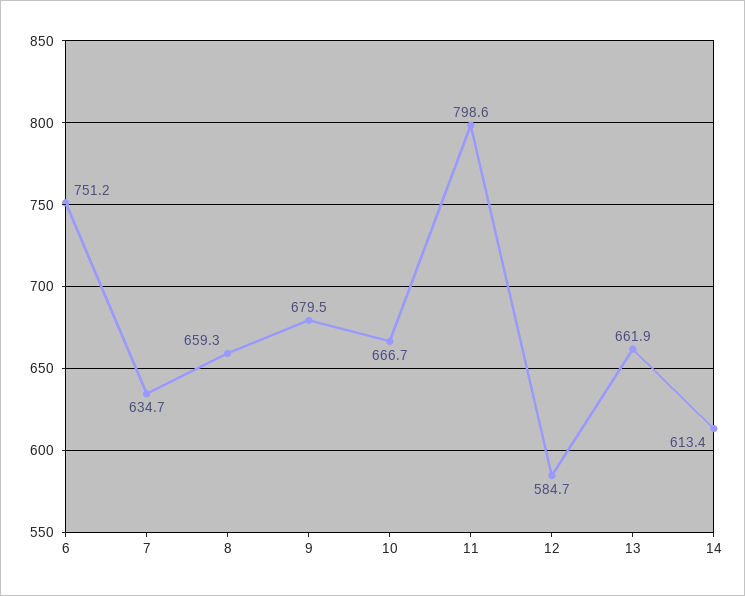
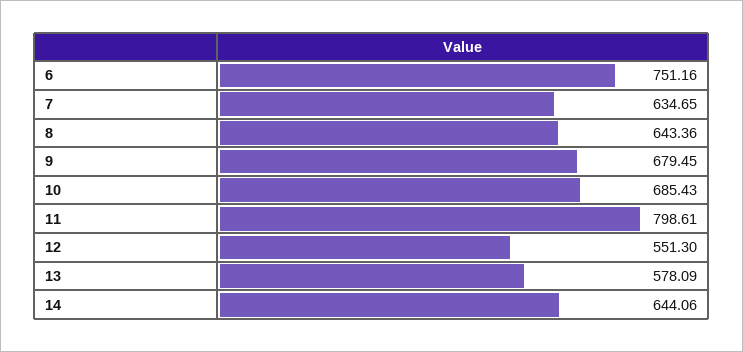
  {
    "6": 751.16,
    "7": 634.65,
-   "8": 659.3,
+   "8": 643.36,
    "9": 679.45,
-   "10": 666.7,
+   "10": 685.43,
    "11": 798.61,
-   "12": 584.7,
+   "12": 551.3,
-   "13": 661.9,
+   "13": 578.09,
-   "14": 613.4
+   "14": 644.06
  }

